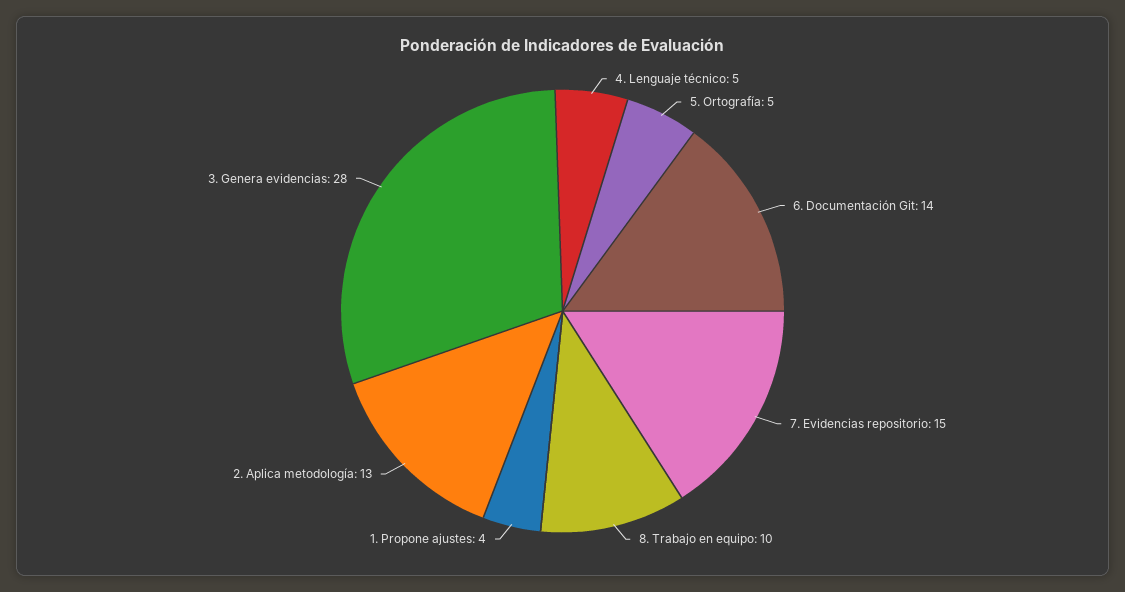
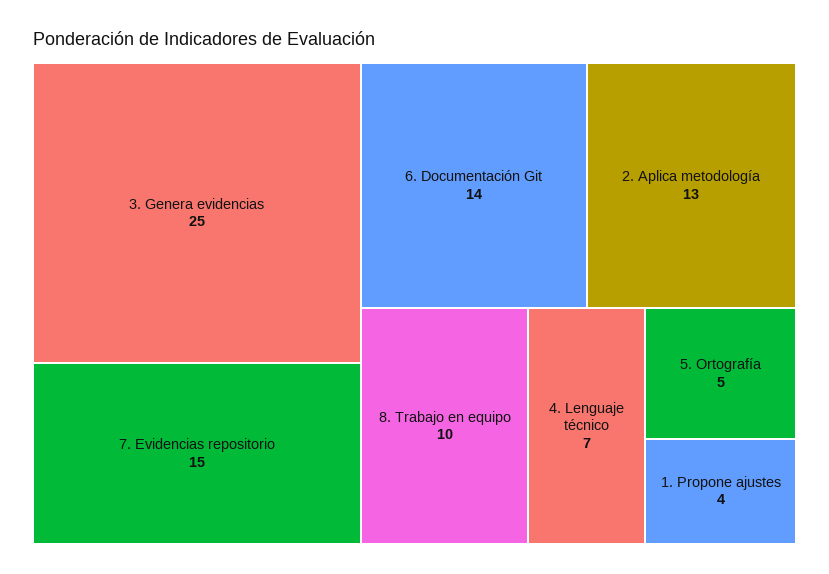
  {
-   "4. Lenguaje técnico": 5,
+   "4. Lenguaje técnico": 7,
    "5. Ortografía": 5,
    "6. Documentación Git": 14,
    "7. Evidencias repositorio": 15,
    "8. Trabajo en equipo": 10,
    "1. Propone ajustes": 4,
    "2. Aplica metodología": 13,
-   "3. Genera evidencias": 28
+   "3. Genera evidencias": 25
  }

